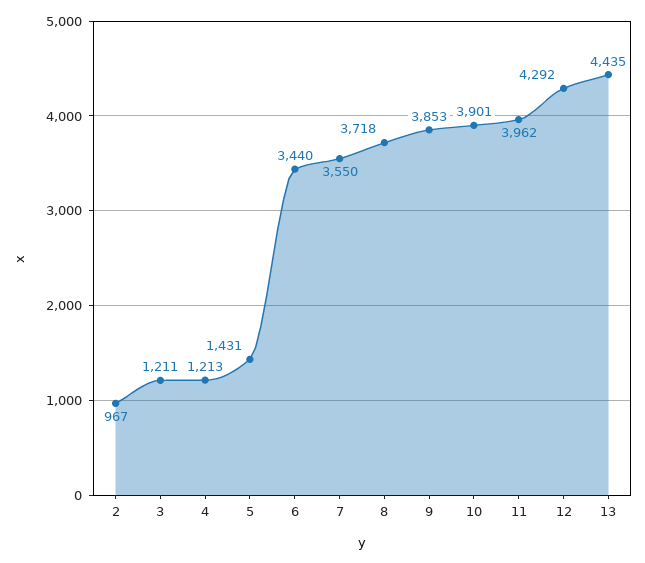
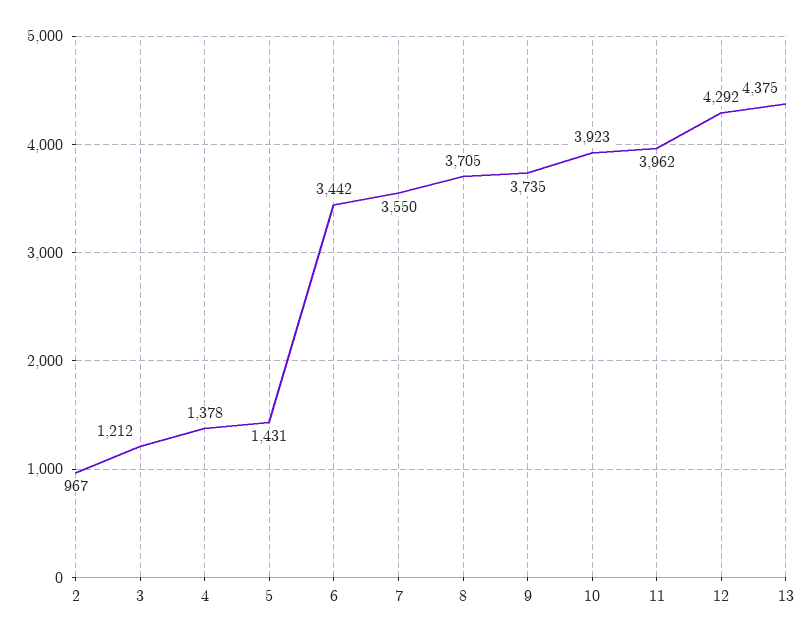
  {
    "2": 967,
-   "3": 1211,
+   "3": 1212,
-   "4": 1213,
+   "4": 1378,
    "5": 1431,
-   "6": 3440,
+   "6": 3442,
    "7": 3550,
-   "8": 3718,
+   "8": 3705,
-   "9": 3853,
+   "9": 3735,
-   "10": 3901,
+   "10": 3923,
    "11": 3962,
    "12": 4292,
-   "13": 4435
+   "13": 4375
  }

